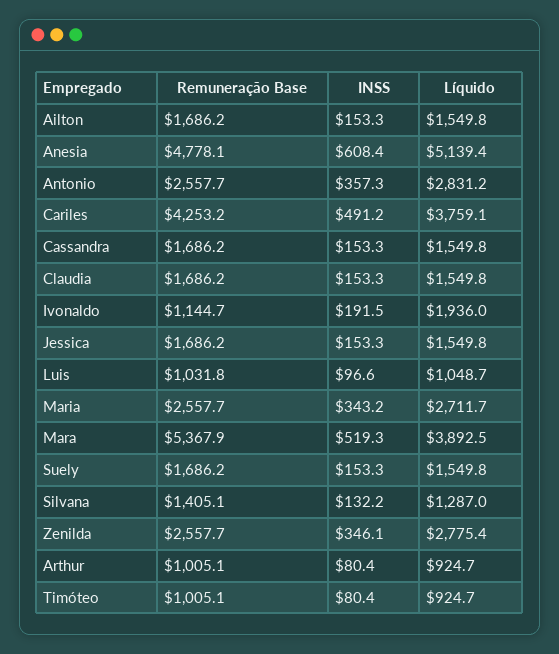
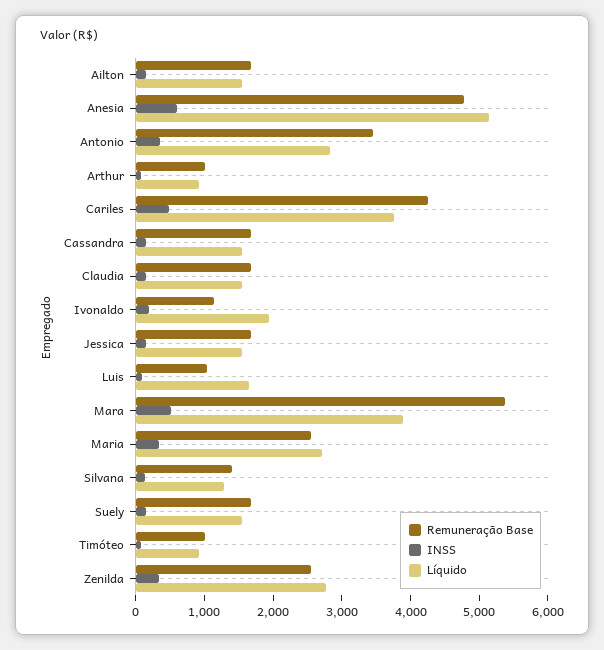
  {
    "Remuneração Base": {
      "Ailton": 1686.2,
      "Anesia": 4778.1,
-     "Antonio": 2557.7,
+     "Antonio": 3400,
      "Cariles": 4253.2,
      "Cassandra": 1686.2,
      "Claudia": 1686.2,
      "Ivonaldo": 1144.7,
      "Jessica": 1686.2,
      "Luis": 1031.8,
      "Maria": 2557.7,
      "Mara": 5367.9,
      "Suely": 1686.2,
      "Silvana": 1405.1,
      "Zenilda": 2557.7,
      "Arthur": 1005.1,
      "Timóteo": 1005.1
    },
    "INSS": {
      "Ailton": 153.3,
      "Anesia": 608.4,
      "Antonio": 357.3,
      "Cariles": 491.2,
      "Cassandra": 153.3,
      "Claudia": 153.3,
      "Ivonaldo": 191.5,
      "Jessica": 153.3,
      "Luis": 96.6,
      "Maria": 343.2,
      "Mara": 519.3,
      "Suely": 153.3,
      "Silvana": 132.2,
      "Zenilda": 346.1,
      "Arthur": 80.4,
      "Timóteo": 80.4
    },
    "Líquido": {
      "Ailton": 1549.8,
      "Anesia": 5139.4,
      "Antonio": 2831.2,
      "Cariles": 3759.1,
      "Cassandra": 1549.8,
      "Claudia": 1549.8,
      "Ivonaldo": 1936,
      "Jessica": 1549.8,
-     "Luis": 1048.7,
+     "Luis": 1600,
      "Maria": 2711.7,
      "Mara": 3892.5,
      "Suely": 1549.8,
      "Silvana": 1287,
      "Zenilda": 2775.4,
      "Arthur": 924.7,
      "Timóteo": 924.7
    }
  }

